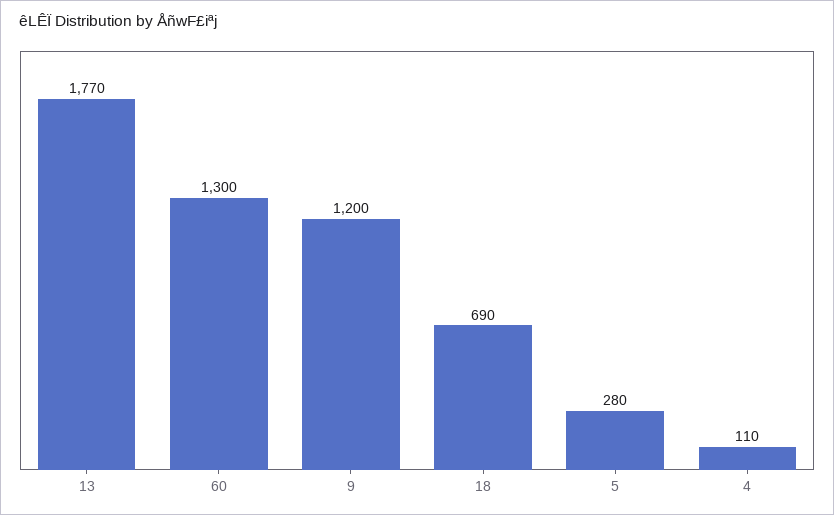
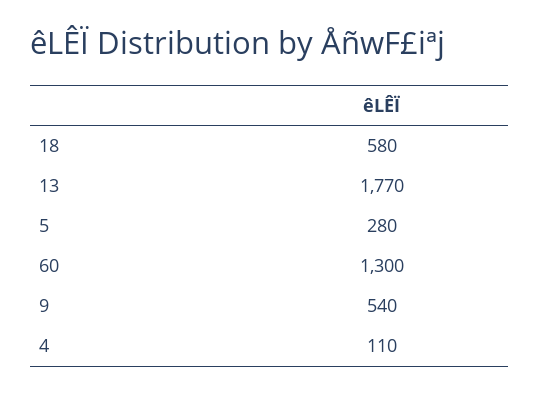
  {
    "13": 1770,
    "60": 1300,
-   "9": 1200,
+   "9": 540,
-   "18": 690,
+   "18": 580,
    "5": 280,
    "4": 110
  }

